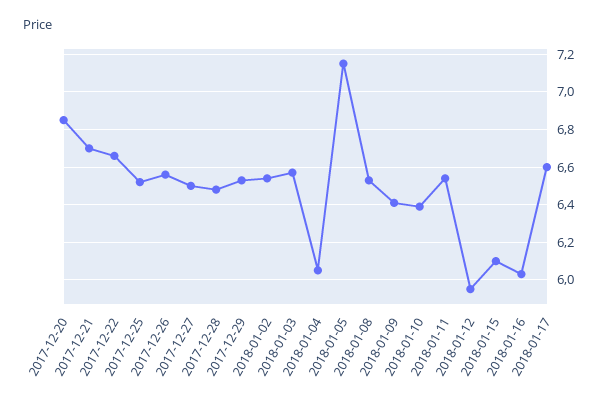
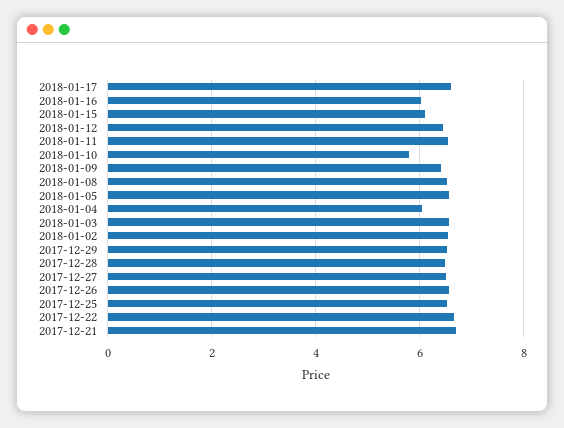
  {
-   "2017-12-20": 6.85,
    "2017-12-21": 6.7,
    "2017-12-22": 6.65,
    "2017-12-25": 6.5,
    "2017-12-26": 6.55,
    "2017-12-27": 6.5,
    "2017-12-28": 6.5,
    "2017-12-29": 6.55,
    "2018-01-02": 6.55,
    "2018-01-03": 6.55,
    "2018-01-04": 6.05,
-   "2018-01-05": 7.15,
+   "2018-01-05": 6.6,
    "2018-01-08": 6.55,
    "2018-01-09": 6.4,
-   "2018-01-10": 6.4,
+   "2018-01-10": 5.8,
    "2018-01-11": 6.55,
-   "2018-01-12": 5.95,
+   "2018-01-12": 6.4,
    "2018-01-15": 6.1,
    "2018-01-16": 6.05,
    "2018-01-17": 6.6
  }

